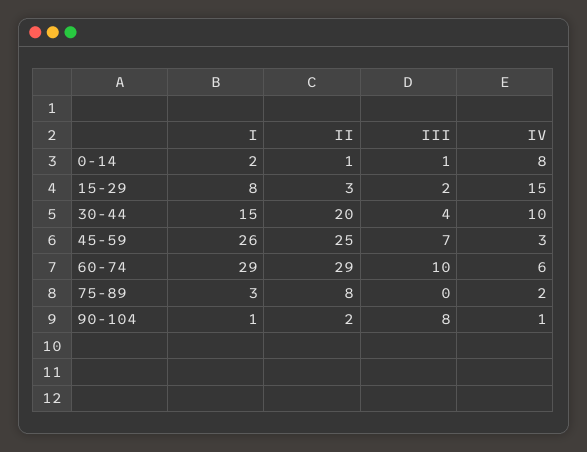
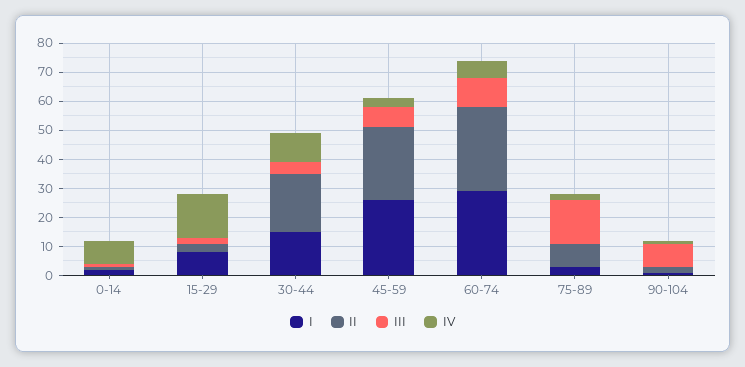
  {
    "I": {
      "0-14": 2,
      "15-29": 8,
      "30-44": 15,
      "45-59": 26,
      "60-74": 29,
      "75-89": 3,
      "90-104": 1
    },
    "II": {
      "0-14": 1,
      "15-29": 3,
      "30-44": 20,
      "45-59": 25,
      "60-74": 29,
      "75-89": 8,
      "90-104": 2
    },
    "III": {
      "0-14": 1,
      "15-29": 2,
      "30-44": 4,
      "45-59": 7,
      "60-74": 10,
-     "75-89": 0,
+     "75-89": 15,
      "90-104": 8
    },
    "IV": {
      "0-14": 8,
      "15-29": 15,
      "30-44": 10,
      "45-59": 3,
      "60-74": 6,
      "75-89": 2,
      "90-104": 1
    }
  }

